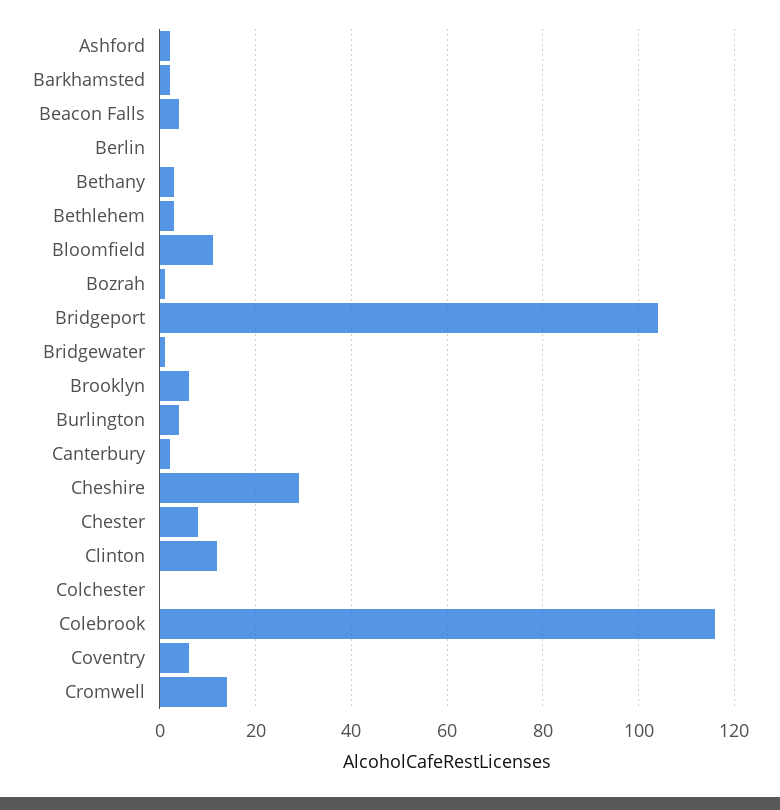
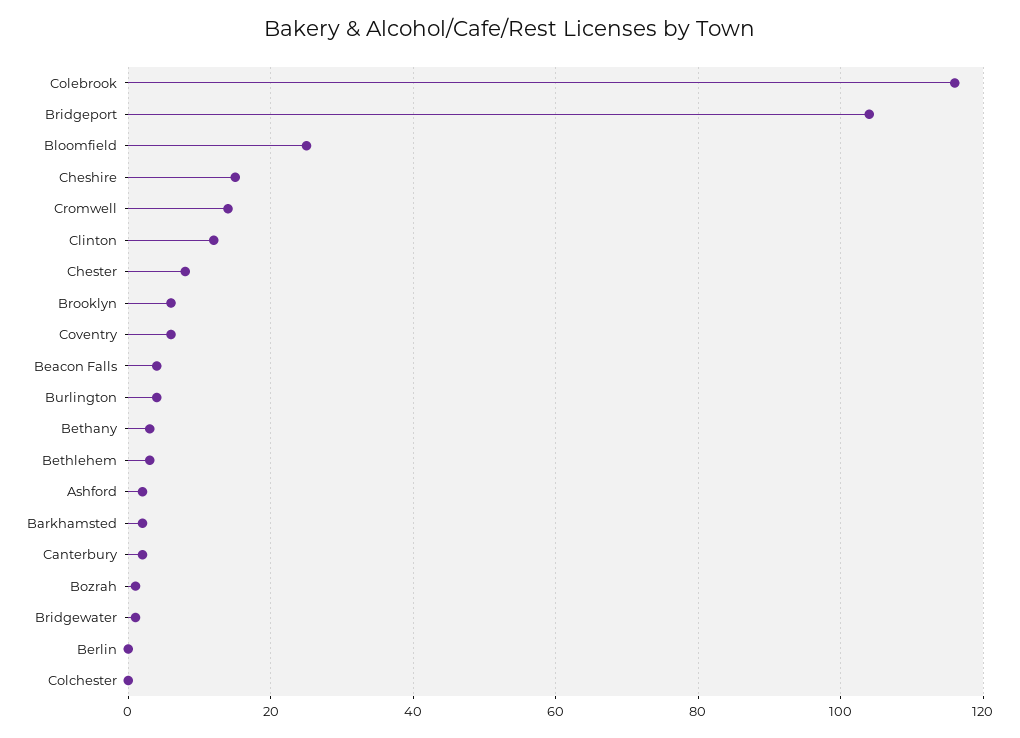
  {
    "Ashford": 0,
    "Barkhamsted": 0,
    "Beacon Falls": 5,
    "Berlin": 0,
    "Bethany": 5,
    "Bethlehem": 5,
-   "Bloomfield": 10,
+   "Bloomfield": 25,
    "Bozrah": 0,
    "Bridgeport": 105,
    "Bridgewater": 0,
    "Brooklyn": 5,
    "Burlington": 5,
    "Canterbury": 0,
-   "Cheshire": 30,
+   "Cheshire": 15,
    "Chester": 10,
    "Clinton": 10,
    "Colchester": 0,
    "Colebrook": 115,
    "Coventry": 5,
    "Cromwell": 15
  }

